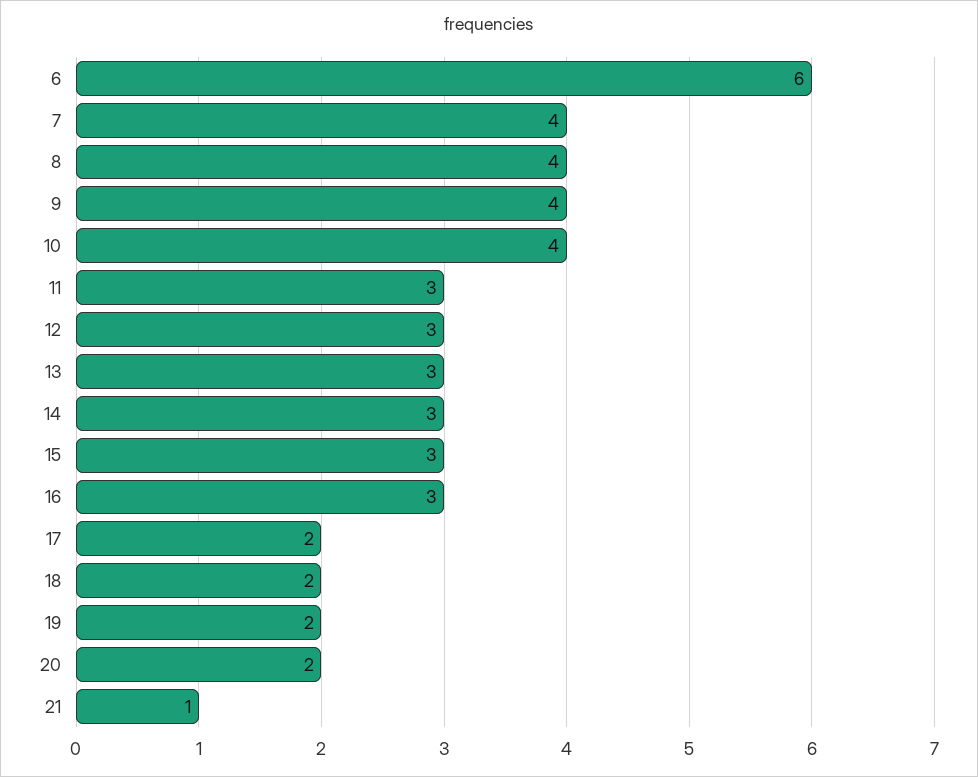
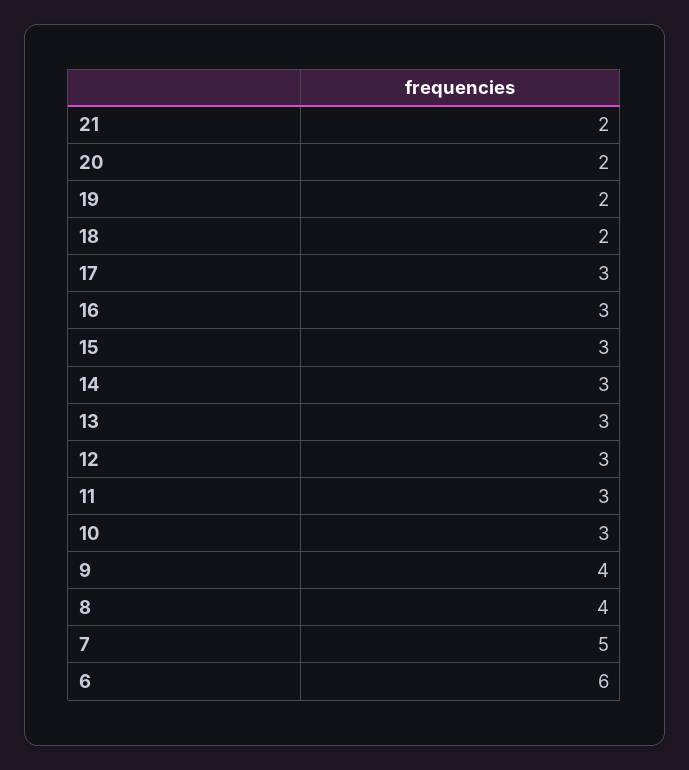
  {
    "6": 6,
-   "7": 4,
+   "7": 5,
    "8": 4,
    "9": 4,
-   "10": 4,
+   "10": 3,
    "11": 3,
    "12": 3,
    "13": 3,
    "14": 3,
    "15": 3,
    "16": 3,
-   "17": 2,
+   "17": 3,
    "18": 2,
    "19": 2,
    "20": 2,
-   "21": 1
+   "21": 2
  }

